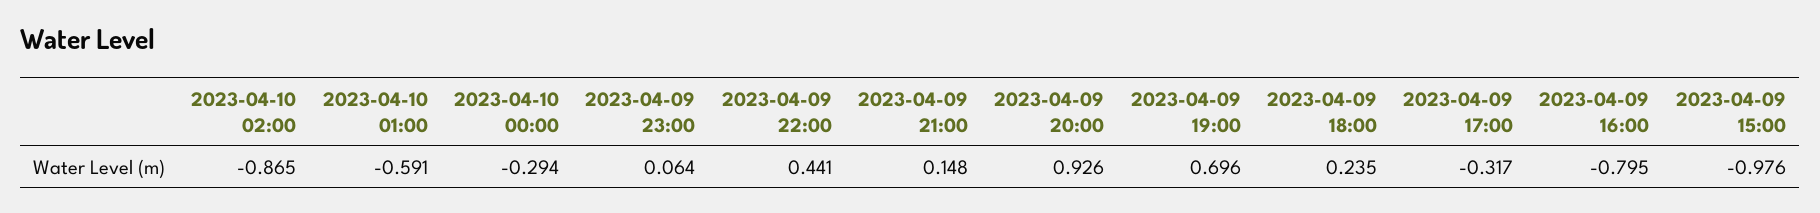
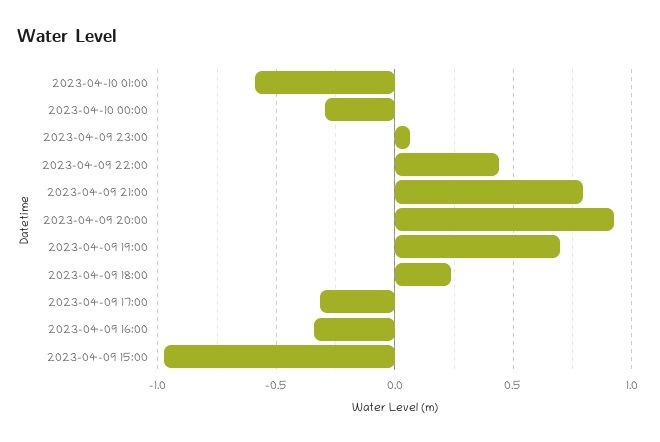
  {
-   "2023-04-10 02:00": -0.865,
    "2023-04-10 01:00": -0.591,
    "2023-04-10 00:00": -0.294,
    "2023-04-09 23:00": 0.064,
    "2023-04-09 22:00": 0.441,
-   "2023-04-09 21:00": 0.148,
+   "2023-04-09 21:00": 0.8,
    "2023-04-09 20:00": 0.926,
    "2023-04-09 19:00": 0.696,
    "2023-04-09 18:00": 0.235,
    "2023-04-09 17:00": -0.317,
-   "2023-04-09 16:00": -0.795,
+   "2023-04-09 16:00": -0.35,
    "2023-04-09 15:00": -0.976
  }

